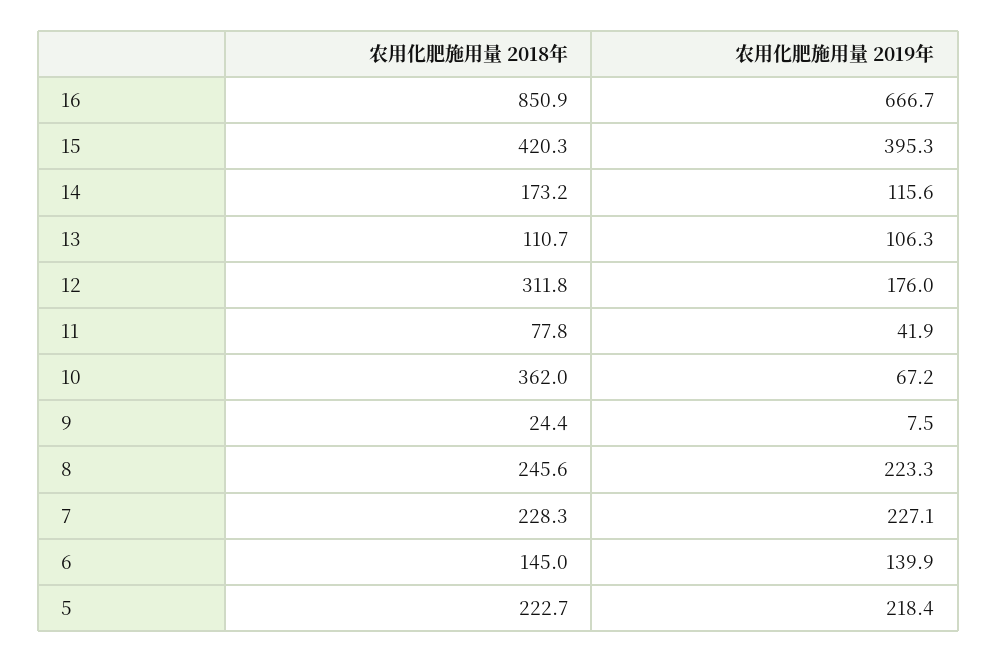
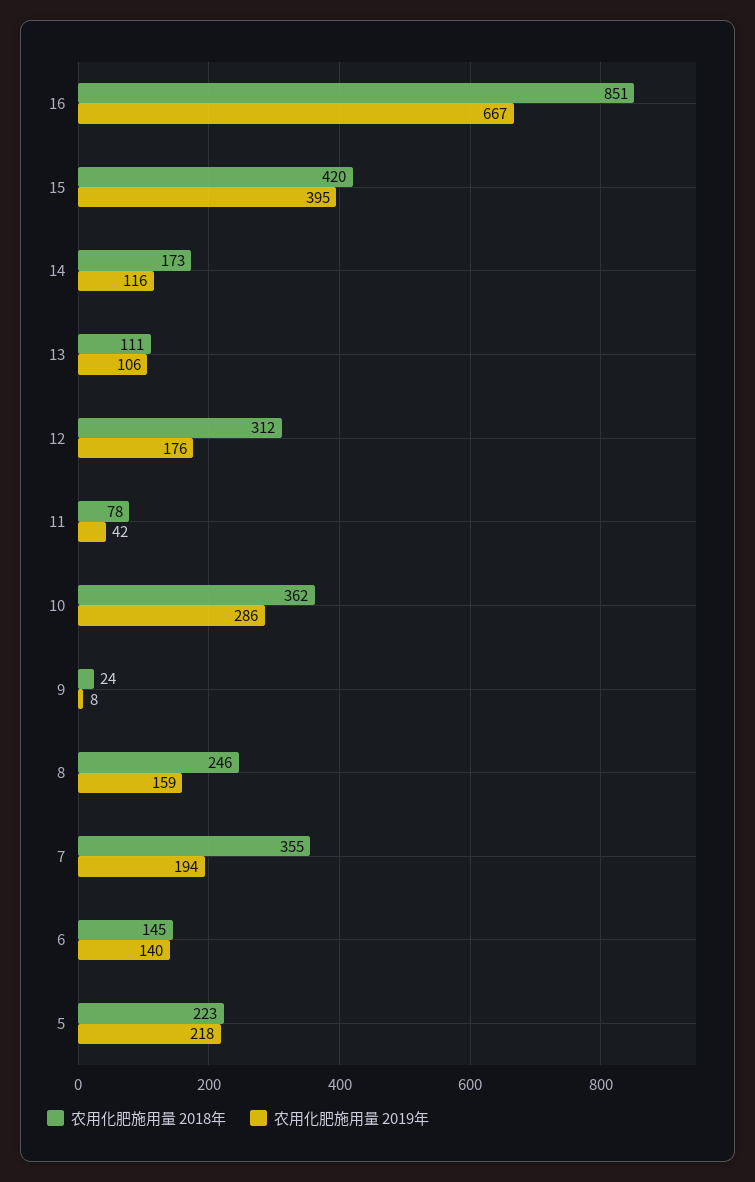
  {
    "农用化肥施用量 2018年": {
      "16": 850.9,
      "15": 420.3,
      "14": 173.2,
      "13": 110.7,
      "12": 311.8,
      "11": 77.8,
      "10": 362,
      "9": 24.4,
      "8": 245.6,
-     "7": 228.3,
+     "7": 355,
      "6": 145,
      "5": 222.7
    },
    "农用化肥施用量 2019年": {
      "16": 666.7,
      "15": 395.3,
      "14": 115.6,
      "13": 106.3,
      "12": 176,
      "11": 41.9,
-     "10": 67.2,
+     "10": 286,
      "9": 7.5,
-     "8": 223.3,
+     "8": 159,
-     "7": 227.1,
+     "7": 194,
      "6": 139.9,
      "5": 218.4
    }
  }

